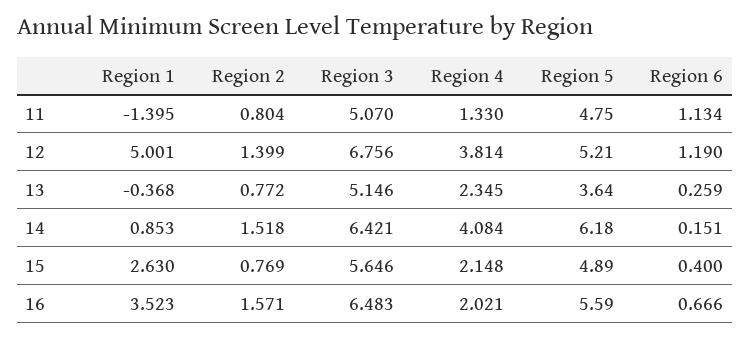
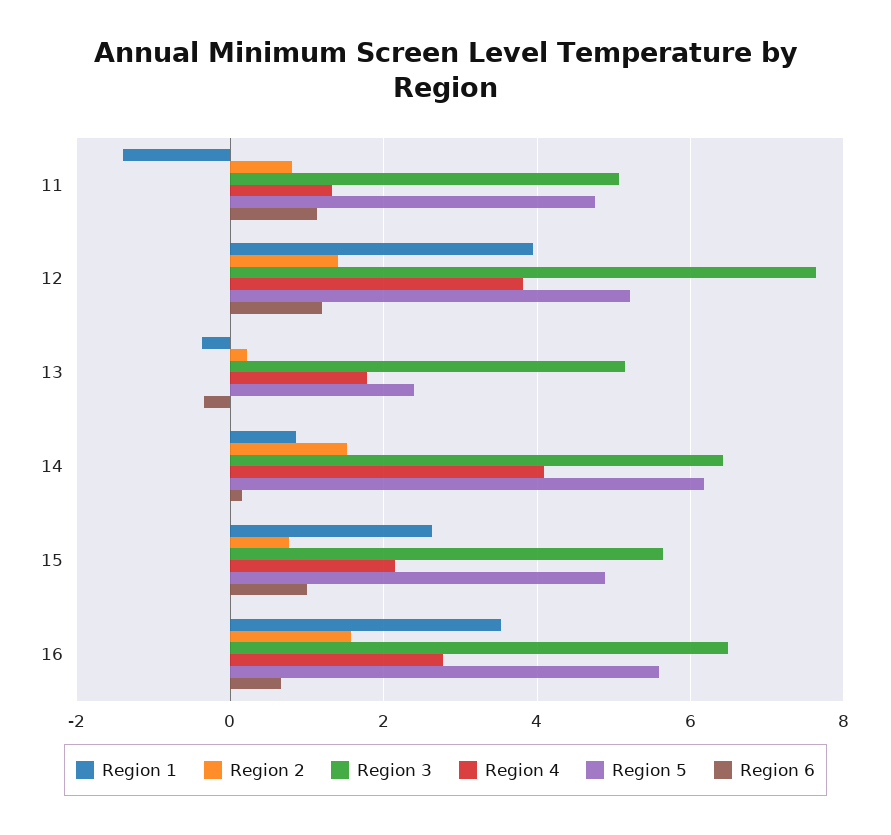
  {
    "Region 1": {
      "11": -1.395,
-     "12": 5.001,
+     "12": 4,
      "13": -0.368,
      "14": 0.853,
      "15": 2.63,
      "16": 3.523
    },
    "Region 2": {
      "11": 0.804,
      "12": 1.399,
-     "13": 0.772,
+     "13": 0.2,
      "14": 1.518,
      "15": 0.769,
      "16": 1.571
    },
    "Region 3": {
      "11": 5.07,
-     "12": 6.756,
+     "12": 7.6,
      "13": 5.146,
      "14": 6.421,
      "15": 5.646,
      "16": 6.483
    },
    "Region 4": {
      "11": 1.33,
      "12": 3.814,
-     "13": 2.345,
+     "13": 1.8,
      "14": 4.084,
      "15": 2.148,
-     "16": 2.021
+     "16": 2.8
    },
    "Region 5": {
      "11": 4.75,
      "12": 5.21,
-     "13": 3.64,
+     "13": 2.4,
      "14": 6.18,
      "15": 4.89,
      "16": 5.59
    },
    "Region 6": {
      "11": 1.134,
      "12": 1.19,
-     "13": 0.259,
+     "13": -0.4,
      "14": 0.151,
-     "15": 0.4,
+     "15": 1,
      "16": 0.666
    }
  }

